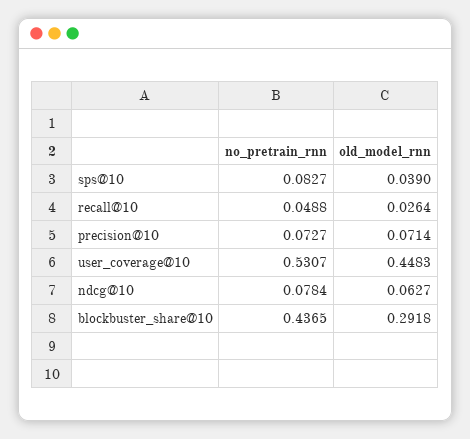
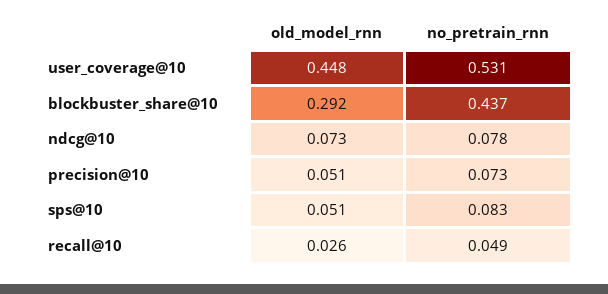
  {
    "no_pretrain_rnn": {
      "sps@10": 0.0827,
      "recall@10": 0.0488,
      "precision@10": 0.0727,
      "user_coverage@10": 0.5307,
      "ndcg@10": 0.0784,
      "blockbuster_share@10": 0.4365
    },
    "old_model_rnn": {
-     "sps@10": 0.039,
+     "sps@10": 0.051,
      "recall@10": 0.0264,
-     "precision@10": 0.0714,
+     "precision@10": 0.051,
      "user_coverage@10": 0.4483,
-     "ndcg@10": 0.0627,
+     "ndcg@10": 0.073,
      "blockbuster_share@10": 0.2918
    }
  }

